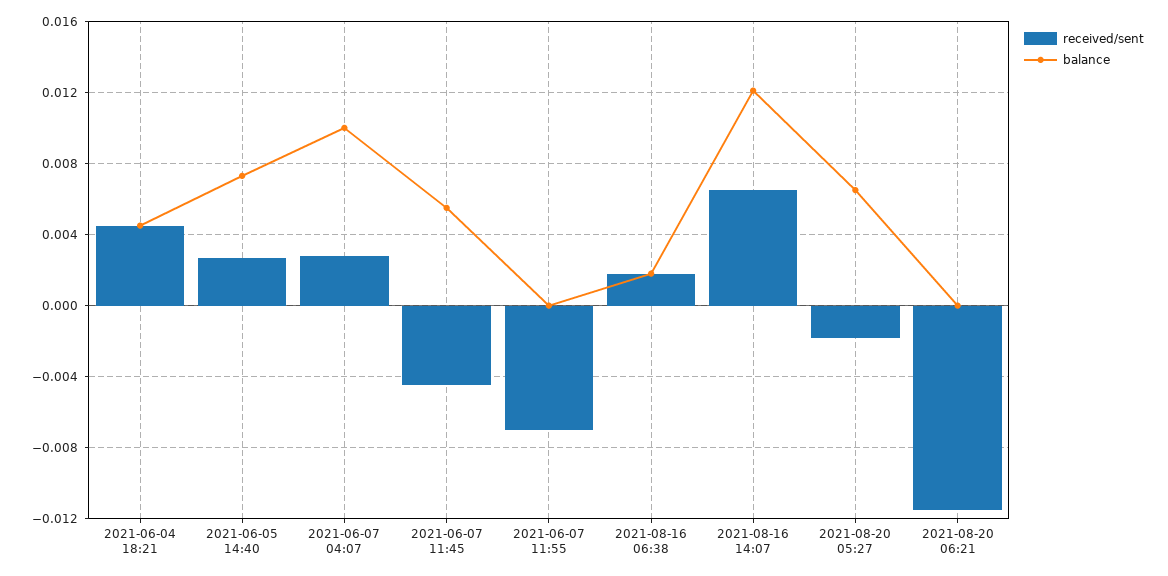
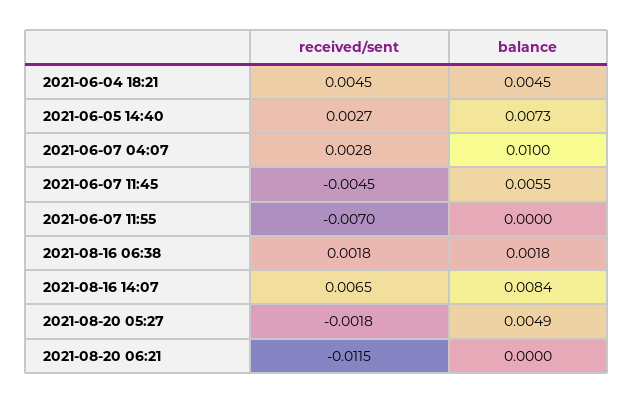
  {
    "received/sent": {
      "2021-06-04 18:21": 0.0045,
      "2021-06-05 14:40": 0.0027,
      "2021-06-07 04:07": 0.0028,
      "2021-06-07 11:45": -0.0045,
      "2021-06-07 11:55": -0.007,
      "2021-08-16 06:38": 0.0018,
      "2021-08-16 14:07": 0.0065,
      "2021-08-20 05:27": -0.0018,
      "2021-08-20 06:21": -0.0115
    },
    "balance": {
      "2021-06-04 18:21": 0.0045,
      "2021-06-05 14:40": 0.0073,
      "2021-06-07 04:07": 0.01,
      "2021-06-07 11:45": 0.0055,
      "2021-06-07 11:55": 0,
      "2021-08-16 06:38": 0.0018,
-     "2021-08-16 14:07": 0.012,
+     "2021-08-16 14:07": 0.0084,
-     "2021-08-20 05:27": 0.0065,
+     "2021-08-20 05:27": 0.0049,
      "2021-08-20 06:21": 0
    }
  }

